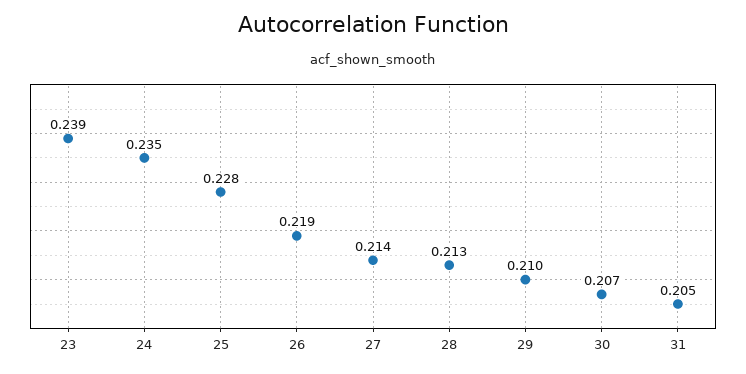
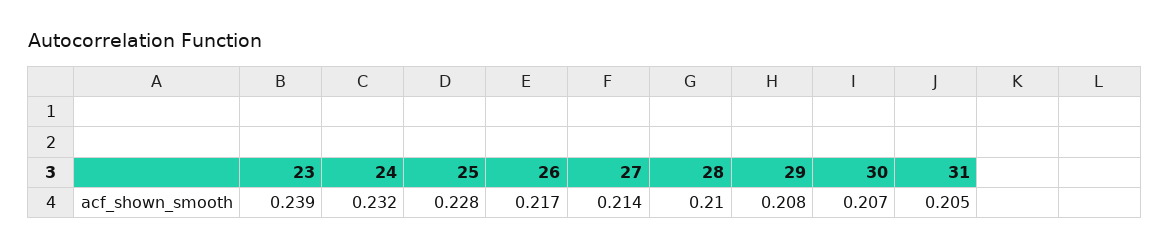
  {
    "23": 0.239,
-   "24": 0.235,
+   "24": 0.232,
    "25": 0.228,
-   "26": 0.219,
+   "26": 0.217,
    "27": 0.214,
-   "28": 0.213,
+   "28": 0.21,
-   "29": 0.21,
+   "29": 0.208,
    "30": 0.207,
    "31": 0.205
  }

